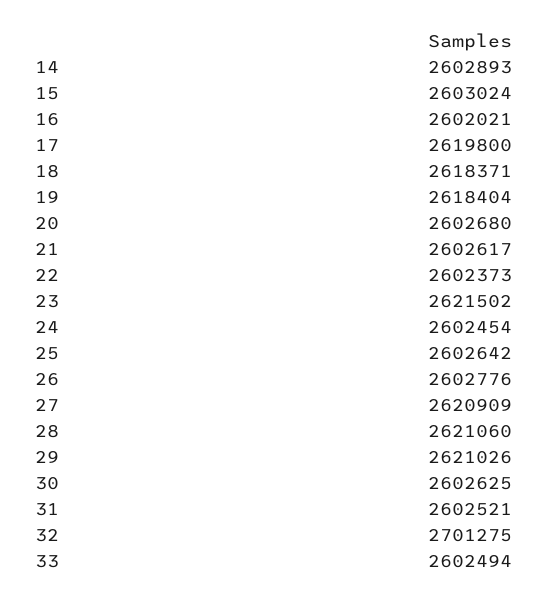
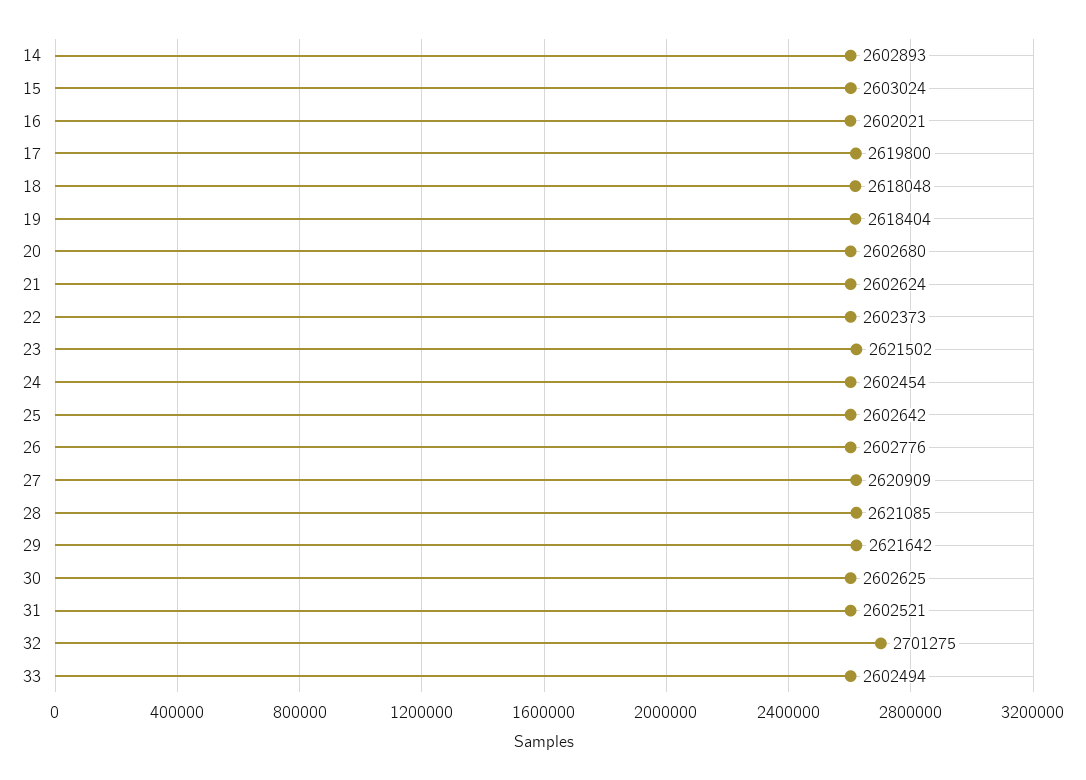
  {
    "14": 2602893,
    "15": 2603024,
    "16": 2602021,
    "17": 2619800,
-   "18": 2618371,
+   "18": 2618048,
    "19": 2618404,
    "20": 2602680,
-   "21": 2602617,
+   "21": 2602624,
    "22": 2602373,
    "23": 2621502,
    "24": 2602454,
    "25": 2602642,
    "26": 2602776,
    "27": 2620909,
-   "28": 2621060,
+   "28": 2621085,
-   "29": 2621026,
+   "29": 2621642,
    "30": 2602625,
    "31": 2602521,
    "32": 2701275,
    "33": 2602494
  }

